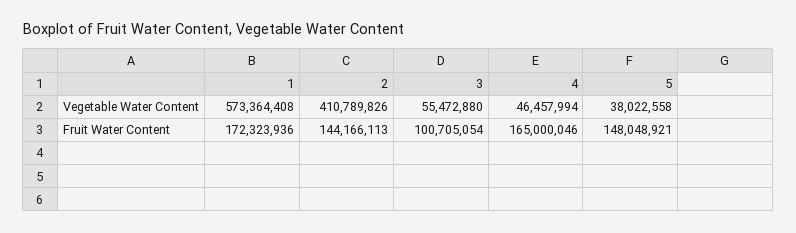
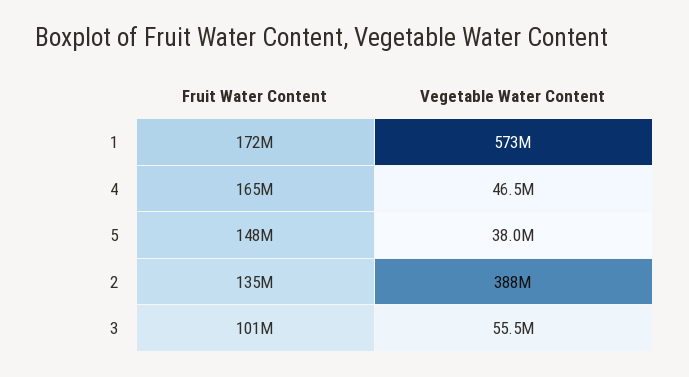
  {
    "1": {
      "Vegetable Water Content": 573364408,
      "Fruit Water Content": 172323936
    },
    "2": {
-     "Vegetable Water Content": 410789826,
+     "Vegetable Water Content": 388000000,
-     "Fruit Water Content": 144166113
+     "Fruit Water Content": 135000000
    },
    "3": {
      "Vegetable Water Content": 55472880,
      "Fruit Water Content": 100705054
    },
    "4": {
      "Vegetable Water Content": 46457994,
      "Fruit Water Content": 165000046
    },
    "5": {
      "Vegetable Water Content": 38022558,
      "Fruit Water Content": 148048921
    }
  }

